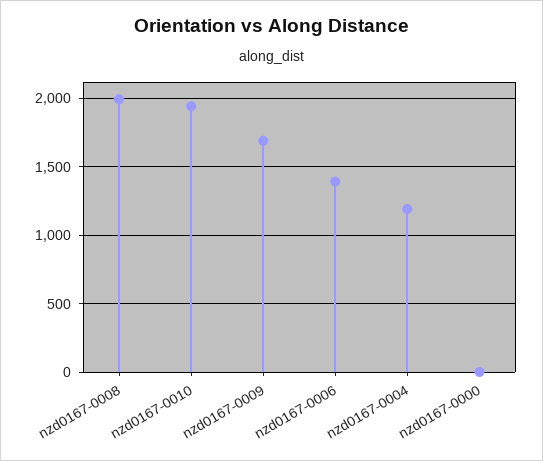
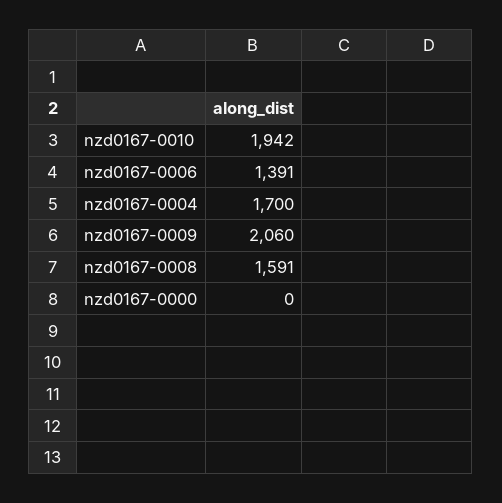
  {
-   "nzd0167-0008": 2000,
+   "nzd0167-0008": 1591,
    "nzd0167-0010": 1942,
-   "nzd0167-0009": 1700,
+   "nzd0167-0009": 2060,
    "nzd0167-0006": 1391,
-   "nzd0167-0004": 1200,
+   "nzd0167-0004": 1700,
    "nzd0167-0000": 0
  }

